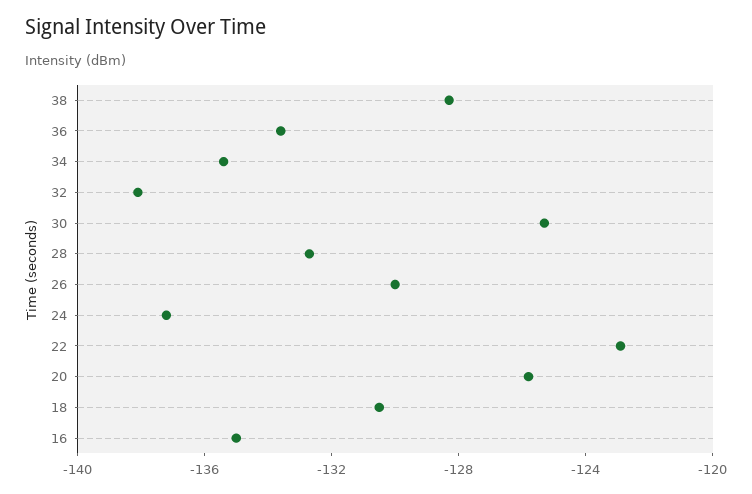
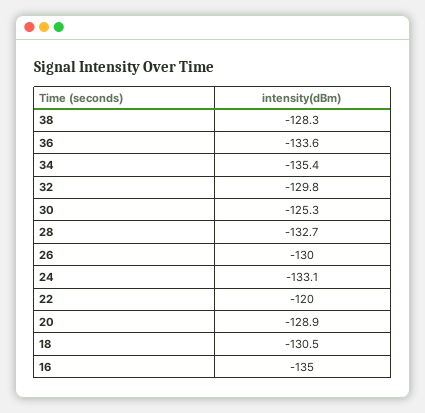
  {
    "38": -128.3,
    "36": -133.6,
    "34": -135.4,
-   "32": -138,
+   "32": -129.8,
    "30": -125.3,
    "28": -132.7,
    "26": -130,
-   "24": -137,
+   "24": -133.1,
-   "22": -123,
+   "22": -120,
-   "20": -126,
+   "20": -128.9,
    "18": -130.5,
    "16": -135
  }

